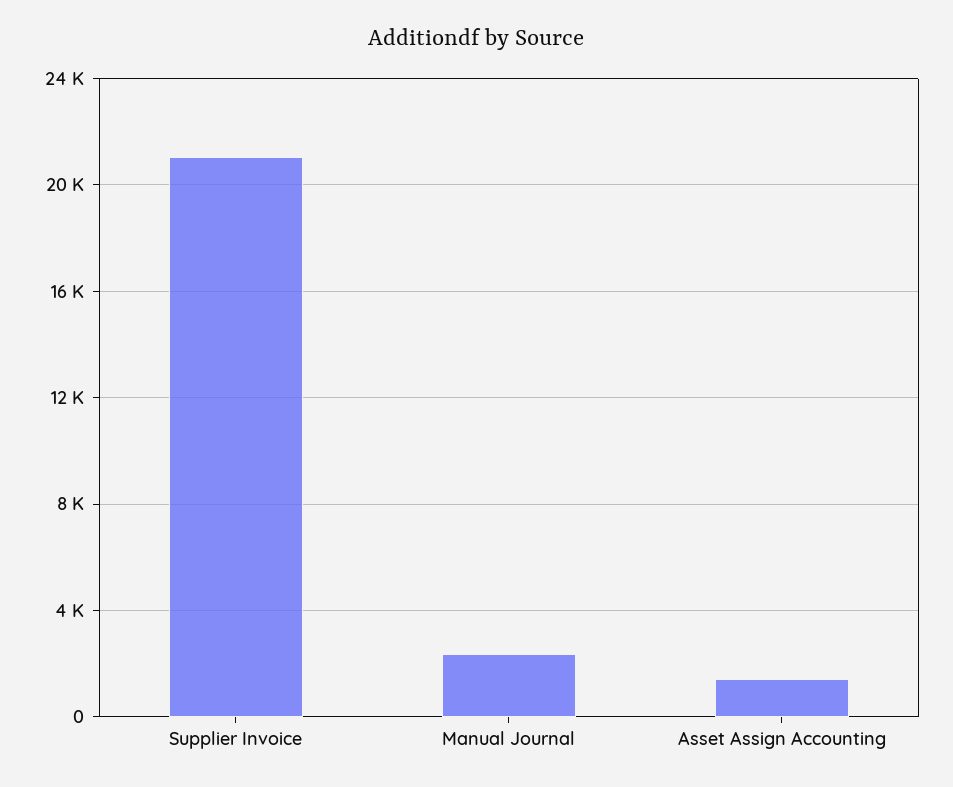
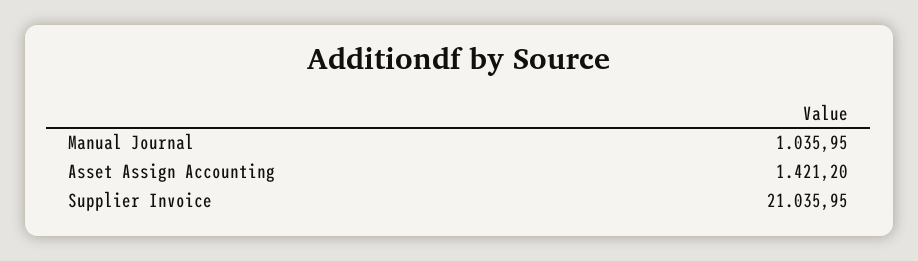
  {
    "Supplier Invoice": 21035.95,
-   "Manual Journal": 2500,
+   "Manual Journal": 1035.95,
    "Asset Assign Accounting": 1421.2
  }

